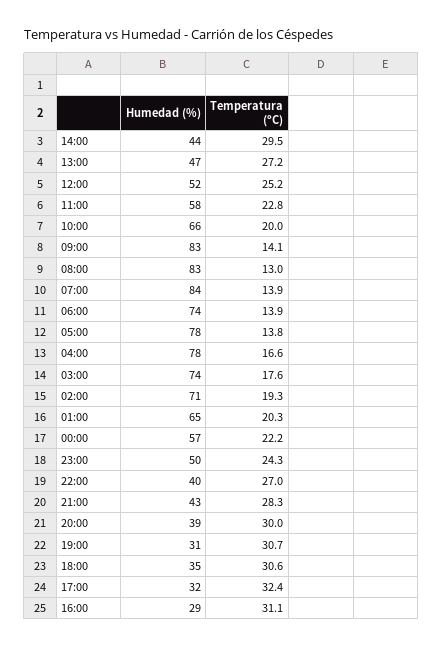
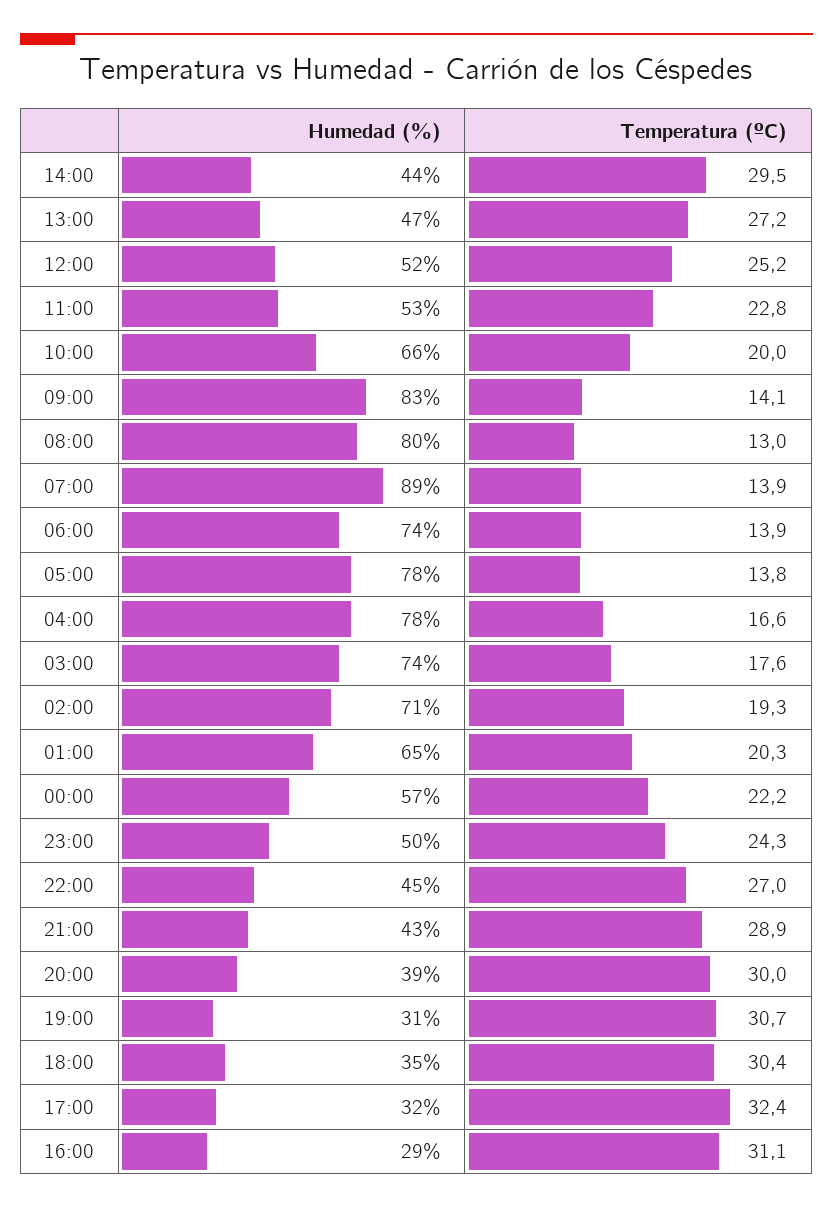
  {
    "Humedad (%)": {
      "14:00": 44,
      "13:00": 47,
      "12:00": 52,
-     "11:00": 58,
+     "11:00": 53,
      "10:00": 66,
      "09:00": 83,
-     "08:00": 83,
+     "08:00": 80,
-     "07:00": 84,
+     "07:00": 89,
      "06:00": 74,
      "05:00": 78,
      "04:00": 78,
      "03:00": 74,
      "02:00": 71,
      "01:00": 65,
      "00:00": 57,
      "23:00": 50,
-     "22:00": 40,
+     "22:00": 45,
      "21:00": 43,
      "20:00": 39,
      "19:00": 31,
      "18:00": 35,
      "17:00": 32,
      "16:00": 29
    },
    "Temperatura (ºC)": {
      "14:00": 29.5,
      "13:00": 27.2,
      "12:00": 25.2,
      "11:00": 22.8,
      "10:00": 20,
      "09:00": 14.1,
      "08:00": 13,
      "07:00": 13.9,
      "06:00": 13.9,
      "05:00": 13.8,
      "04:00": 16.6,
      "03:00": 17.6,
      "02:00": 19.3,
      "01:00": 20.3,
      "00:00": 22.2,
      "23:00": 24.3,
      "22:00": 27,
-     "21:00": 28.3,
+     "21:00": 28.9,
      "20:00": 30,
      "19:00": 30.7,
-     "18:00": 30.6,
+     "18:00": 30.4,
      "17:00": 32.4,
      "16:00": 31.1
    }
  }

